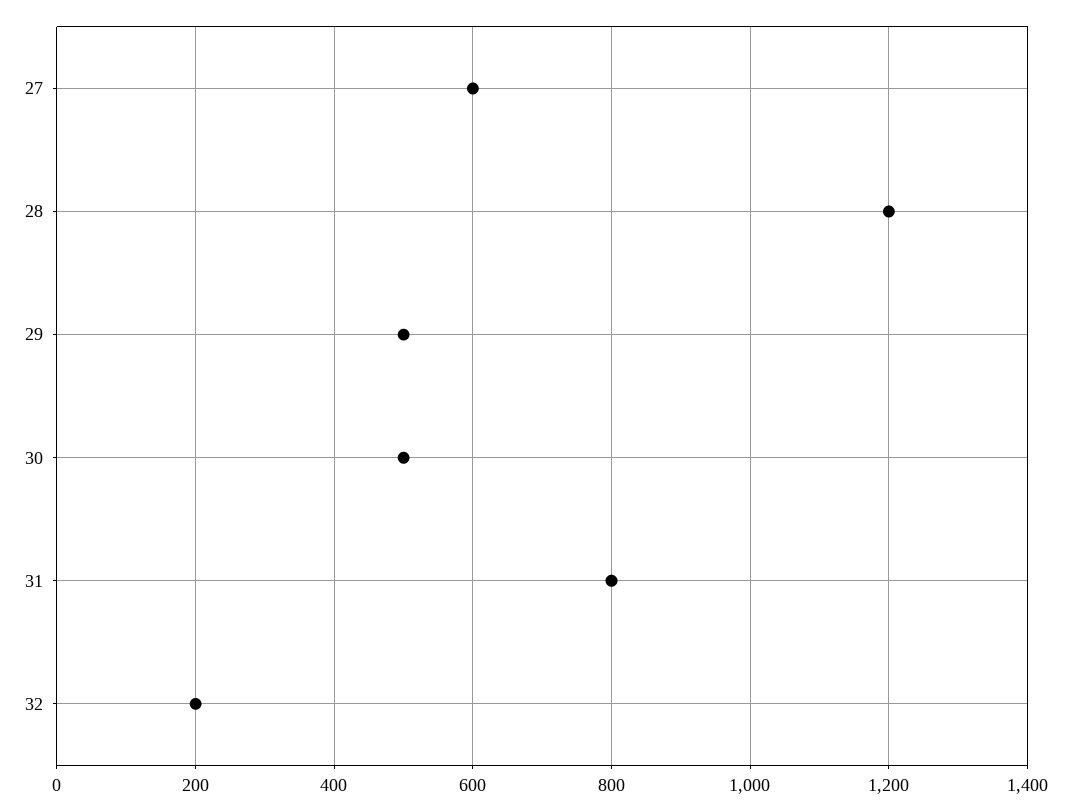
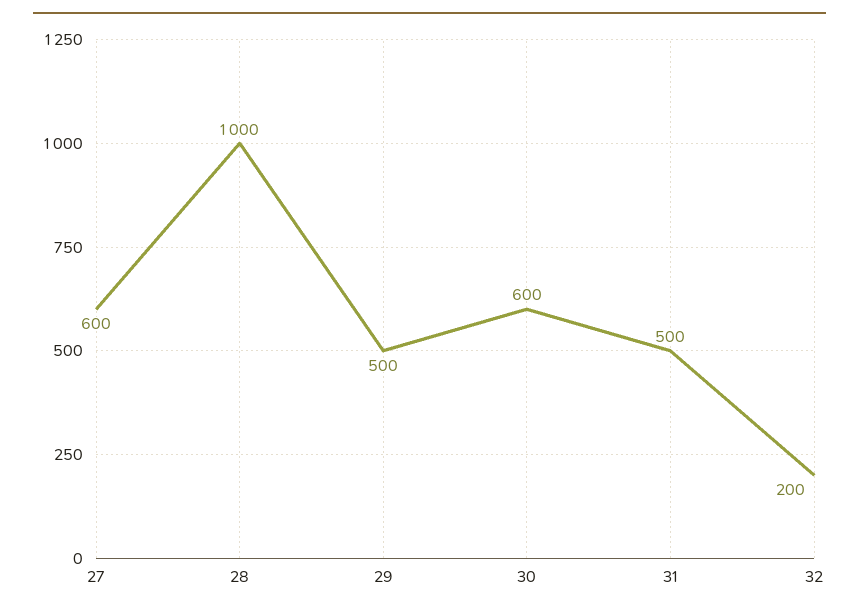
  {
    "27": 600,
-   "28": 1200,
+   "28": 1000,
    "29": 500,
-   "30": 500,
+   "30": 600,
-   "31": 800,
+   "31": 500,
    "32": 200
  }

